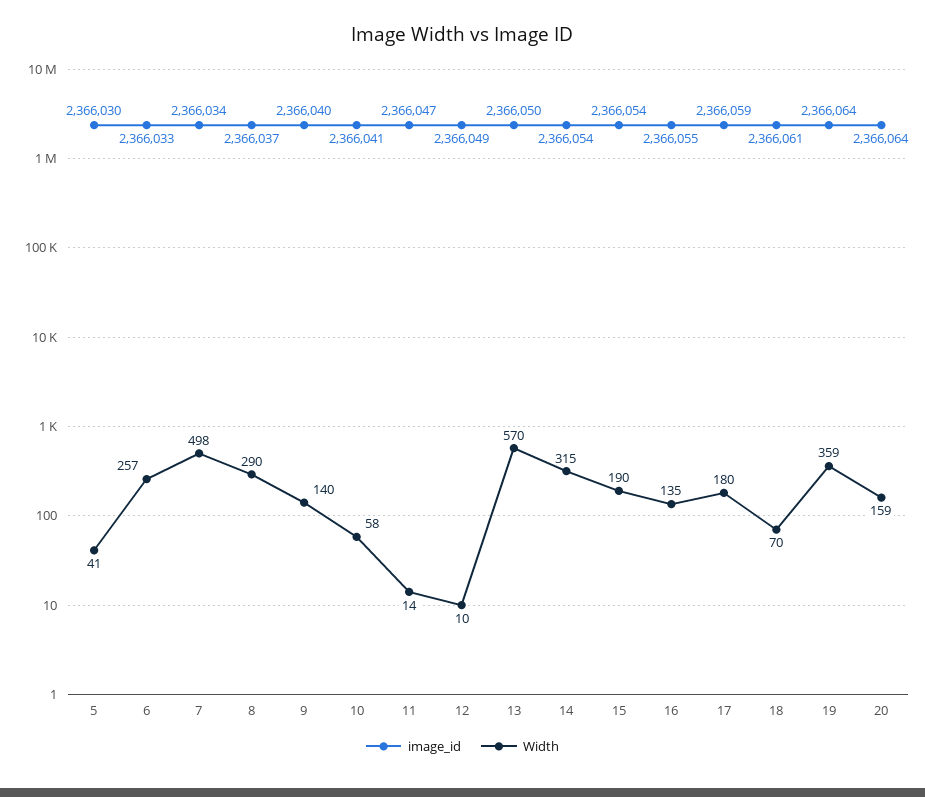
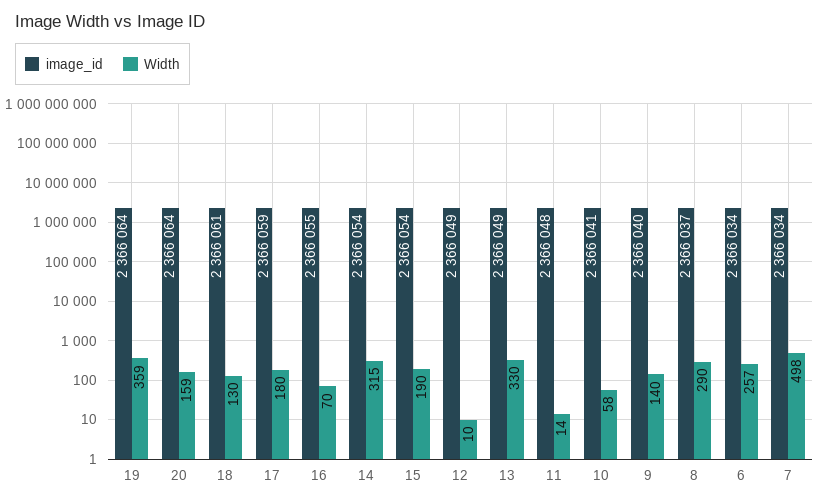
  {
    "image_id": {
-     "5": 2366030,
-     "6": 2366033,
+     "6": 2366034,
      "7": 2366034,
      "8": 2366037,
      "9": 2366040,
      "10": 2366041,
-     "11": 2366047,
+     "11": 2366048,
      "12": 2366049,
-     "13": 2366050,
+     "13": 2366049,
      "14": 2366054,
      "15": 2366054,
      "16": 2366055,
      "17": 2366059,
      "18": 2366061,
      "19": 2366064,
      "20": 2366064
    },
    "Width": {
-     "5": 41,
      "6": 257,
      "7": 498,
      "8": 290,
      "9": 140,
      "10": 58,
      "11": 14,
      "12": 10,
-     "13": 570,
+     "13": 330,
      "14": 315,
      "15": 190,
-     "16": 135,
+     "16": 70,
      "17": 180,
-     "18": 70,
+     "18": 130,
      "19": 359,
      "20": 159
    }
  }

